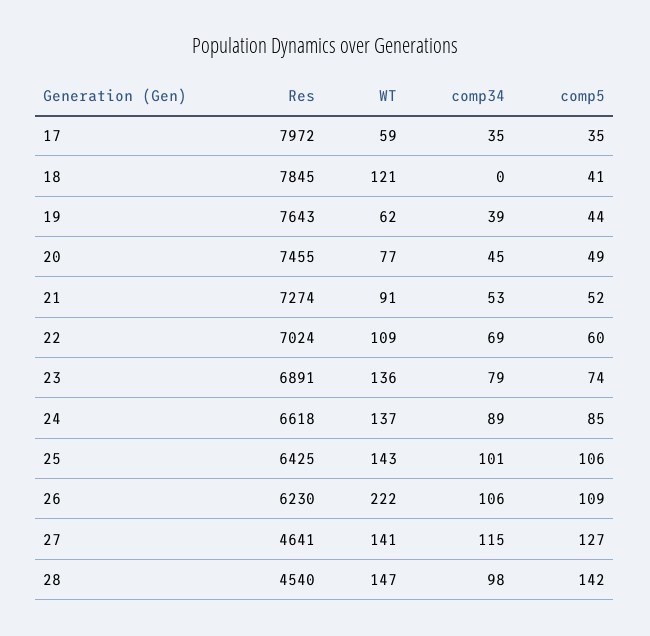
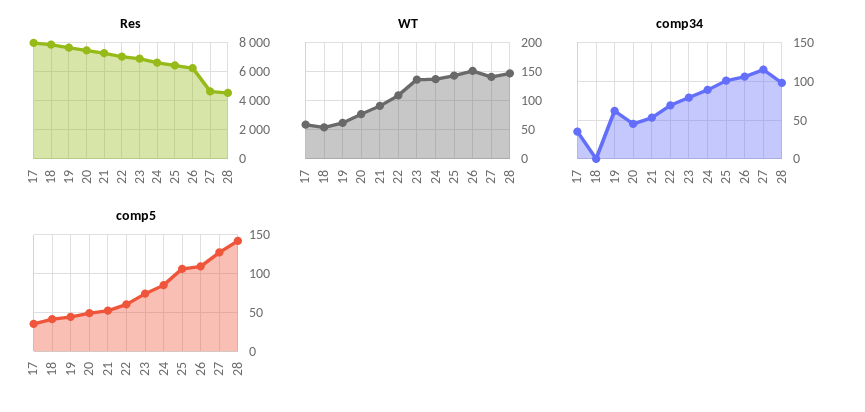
  {
    "Res": {
      "17": 7972,
      "18": 7845,
      "19": 7643,
      "20": 7455,
      "21": 7274,
      "22": 7024,
      "23": 6891,
      "24": 6618,
      "25": 6425,
      "26": 6230,
      "27": 4641,
      "28": 4540
    },
    "WT": {
      "17": 59,
-     "18": 121,
+     "18": 50,
      "19": 62,
      "20": 77,
      "21": 91,
      "22": 109,
      "23": 136,
      "24": 137,
      "25": 143,
-     "26": 222,
+     "26": 150,
      "27": 141,
      "28": 147
    },
    "comp34": {
      "17": 35,
      "18": 0,
-     "19": 39,
+     "19": 60,
      "20": 45,
      "21": 53,
      "22": 69,
      "23": 79,
      "24": 89,
      "25": 101,
      "26": 106,
      "27": 115,
      "28": 98
    },
    "comp5": {
      "17": 35,
      "18": 41,
      "19": 44,
      "20": 49,
      "21": 52,
      "22": 60,
      "23": 74,
      "24": 85,
      "25": 106,
      "26": 109,
      "27": 127,
      "28": 142
    }
  }

